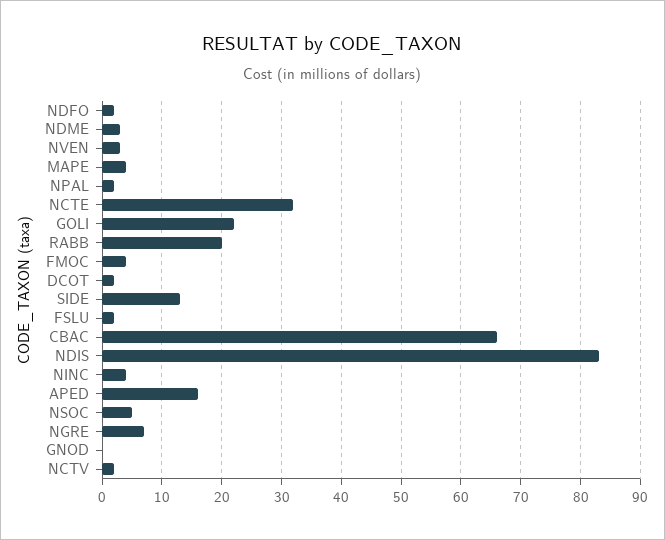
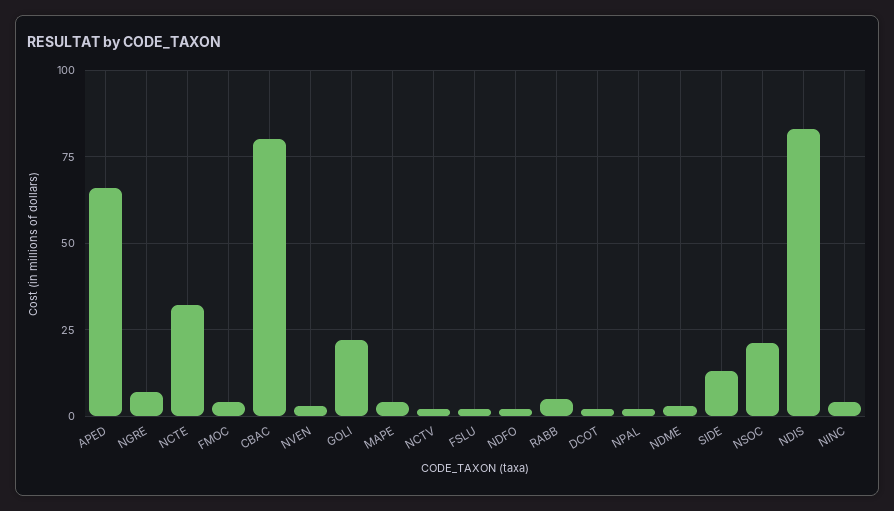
  {
    "NDFO": 0,
    "NDME": 5,
    "NVEN": 5,
    "MAPE": 5,
    "NPAL": 0,
    "NCTE": 30,
    "GOLI": 20,
-   "RABB": 20,
+   "RABB": 5,
    "FMOC": 5,
    "DCOT": 0,
    "SIDE": 15,
    "FSLU": 0,
-   "CBAC": 65,
+   "CBAC": 80,
    "NDIS": 85,
    "NINC": 5,
-   "APED": 15,
+   "APED": 65,
-   "NSOC": 5,
+   "NSOC": 20,
    "NGRE": 5,
-   "GNOD": 0,
    "NCTV": 0
  }

